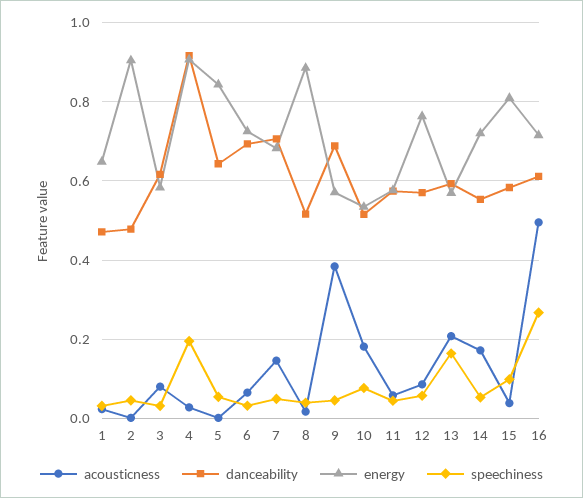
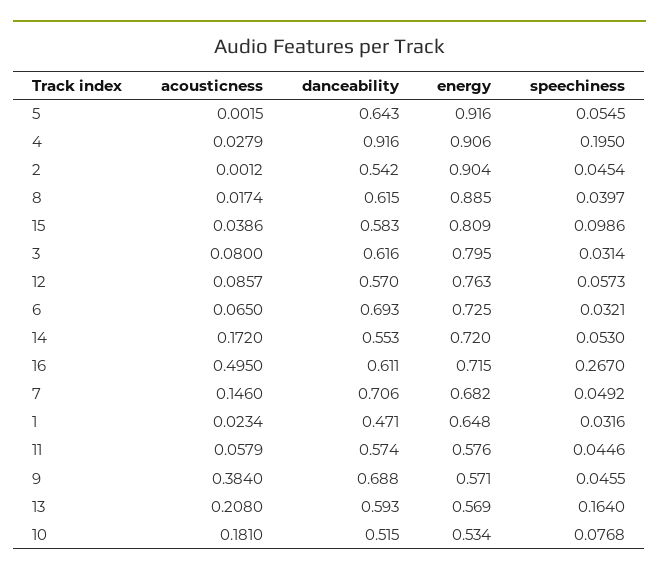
  {
    "acousticness": {
      "1": 0.0234,
      "2": 0.0012,
      "3": 0.08,
      "4": 0.0279,
      "5": 0.0015,
      "6": 0.065,
      "7": 0.146,
      "8": 0.0174,
      "9": 0.384,
      "10": 0.181,
      "11": 0.0579,
      "12": 0.0857,
      "13": 0.208,
      "14": 0.172,
      "15": 0.0386,
      "16": 0.495
    },
    "danceability": {
      "1": 0.471,
-     "2": 0.48,
+     "2": 0.542,
      "3": 0.616,
      "4": 0.916,
      "5": 0.643,
      "6": 0.693,
      "7": 0.706,
-     "8": 0.52,
+     "8": 0.615,
      "9": 0.688,
      "10": 0.515,
      "11": 0.574,
      "12": 0.57,
      "13": 0.593,
      "14": 0.553,
      "15": 0.583,
      "16": 0.611
    },
    "energy": {
      "1": 0.648,
      "2": 0.904,
-     "3": 0.58,
+     "3": 0.795,
      "4": 0.906,
-     "5": 0.84,
+     "5": 0.916,
      "6": 0.725,
      "7": 0.682,
      "8": 0.885,
      "9": 0.571,
      "10": 0.534,
      "11": 0.576,
      "12": 0.763,
      "13": 0.569,
      "14": 0.72,
      "15": 0.809,
      "16": 0.715
    },
    "speechiness": {
      "1": 0.0316,
      "2": 0.0454,
      "3": 0.0314,
      "4": 0.195,
      "5": 0.0545,
      "6": 0.0321,
      "7": 0.0492,
      "8": 0.0397,
      "9": 0.0455,
      "10": 0.0768,
      "11": 0.0446,
      "12": 0.0573,
      "13": 0.164,
      "14": 0.053,
      "15": 0.0986,
      "16": 0.267
    }
  }

